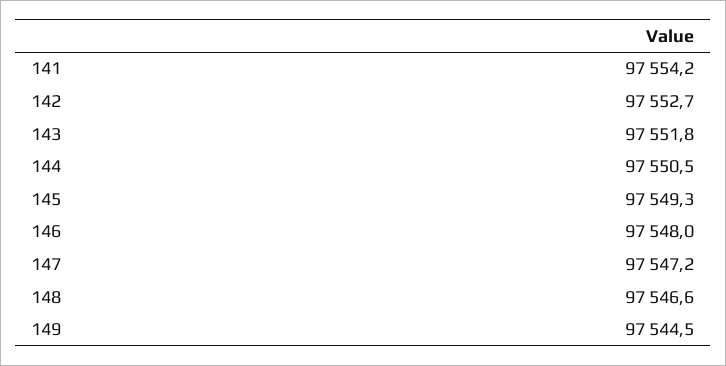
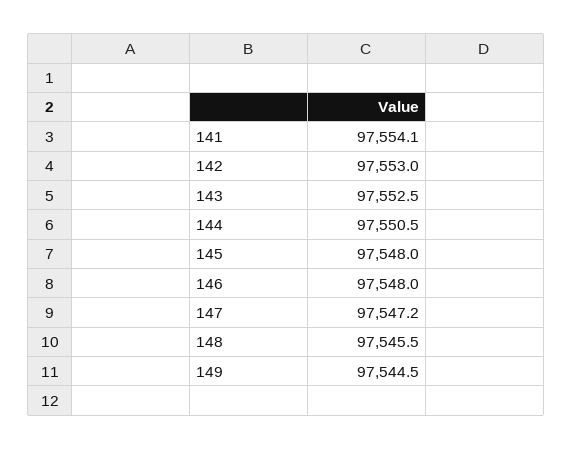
  {
-   "141": 97554.2,
+   "141": 97554.1,
-   "142": 97552.7,
+   "142": 97553,
-   "143": 97551.8,
+   "143": 97552.5,
    "144": 97550.5,
-   "145": 97549.3,
+   "145": 97548,
    "146": 97548,
    "147": 97547.2,
-   "148": 97546.6,
+   "148": 97545.5,
    "149": 97544.5
  }

